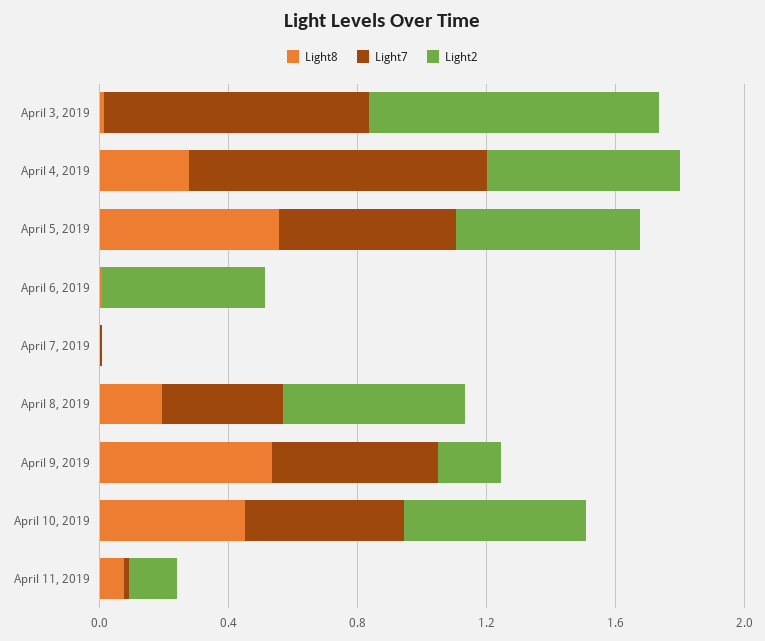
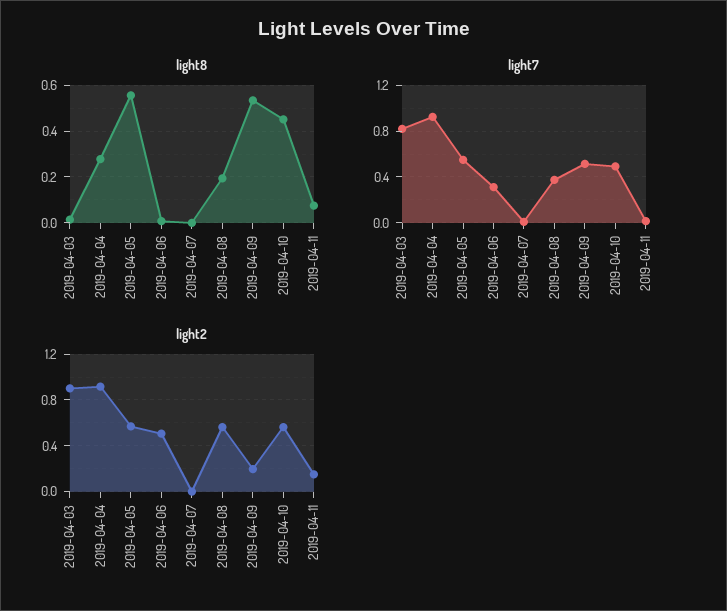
  {
    "Light8": {
      "April 3, 2019": 0,
      "April 4, 2019": 0.3,
      "April 5, 2019": 0.55,
      "April 6, 2019": 0,
      "April 7, 2019": 0,
      "April 8, 2019": 0.2,
      "April 9, 2019": 0.55,
      "April 10, 2019": 0.45,
      "April 11, 2019": 0.05
    },
    "Light7": {
      "April 3, 2019": 0.8,
      "April 4, 2019": 0.9,
      "April 5, 2019": 0.5,
-     "April 6, 2019": 0,
+     "April 6, 2019": 0.3,
      "April 7, 2019": 0,
      "April 8, 2019": 0.4,
      "April 9, 2019": 0.5,
      "April 10, 2019": 0.5,
      "April 11, 2019": 0
    },
    "Light2": {
      "April 3, 2019": 0.9,
-     "April 4, 2019": 0.6,
+     "April 4, 2019": 0.9,
      "April 5, 2019": 0.6,
      "April 6, 2019": 0.5,
      "April 7, 2019": 0,
      "April 8, 2019": 0.6,
      "April 9, 2019": 0.2,
      "April 10, 2019": 0.6,
      "April 11, 2019": 0.1
    }
  }

